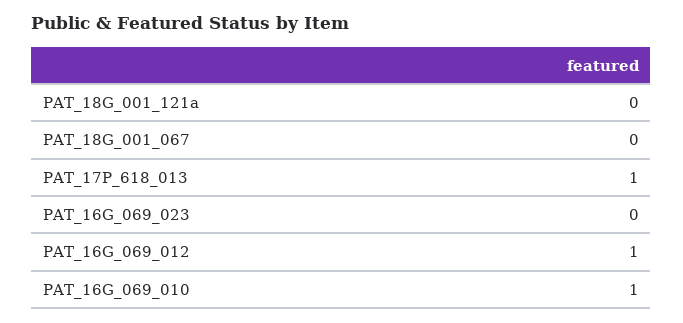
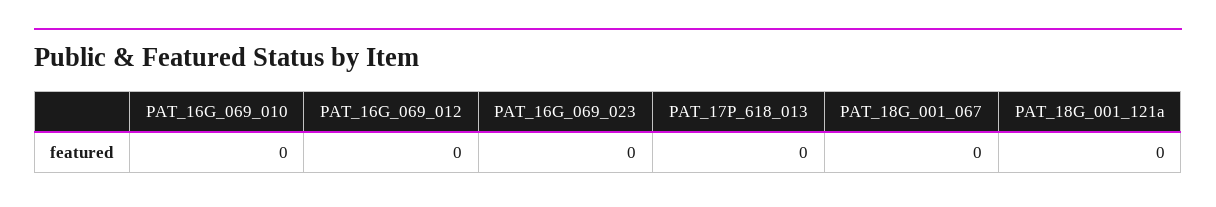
  {
    "PAT_18G_001_121a": 0,
    "PAT_18G_001_067": 0,
-   "PAT_17P_618_013": 1,
+   "PAT_17P_618_013": 0,
    "PAT_16G_069_023": 0,
-   "PAT_16G_069_012": 1,
+   "PAT_16G_069_012": 0,
-   "PAT_16G_069_010": 1
+   "PAT_16G_069_010": 0
  }

